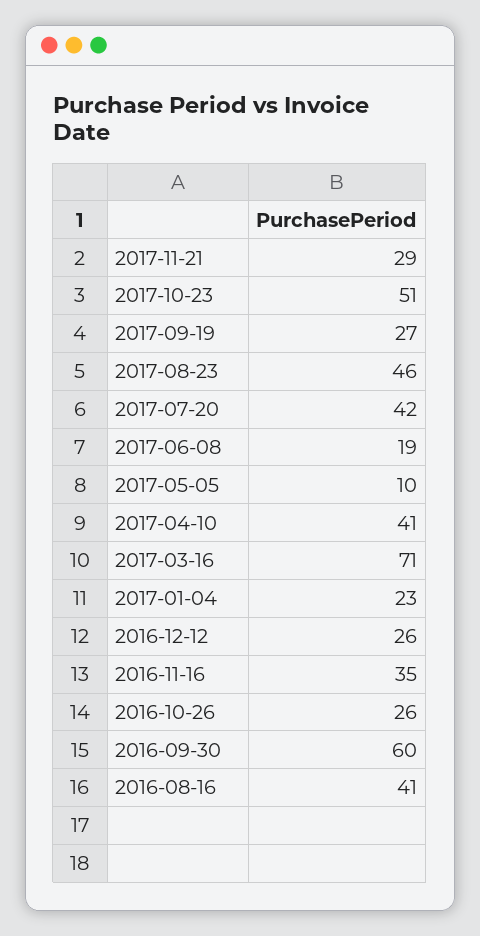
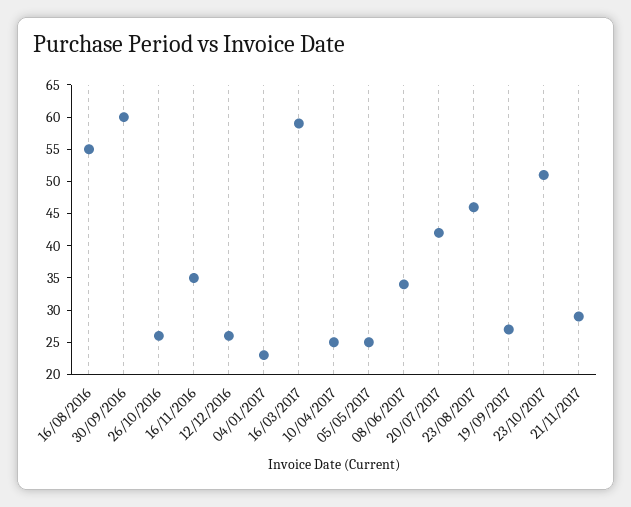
  {
    "2017-11-21": 29,
    "2017-10-23": 51,
    "2017-09-19": 27,
    "2017-08-23": 46,
    "2017-07-20": 42,
-   "2017-06-08": 19,
+   "2017-06-08": 35,
-   "2017-05-05": 10,
+   "2017-05-05": 25,
-   "2017-04-10": 41,
+   "2017-04-10": 25,
-   "2017-03-16": 71,
+   "2017-03-16": 60,
    "2017-01-04": 23,
    "2016-12-12": 26,
    "2016-11-16": 35,
    "2016-10-26": 26,
    "2016-09-30": 60,
-   "2016-08-16": 41
+   "2016-08-16": 55
  }

